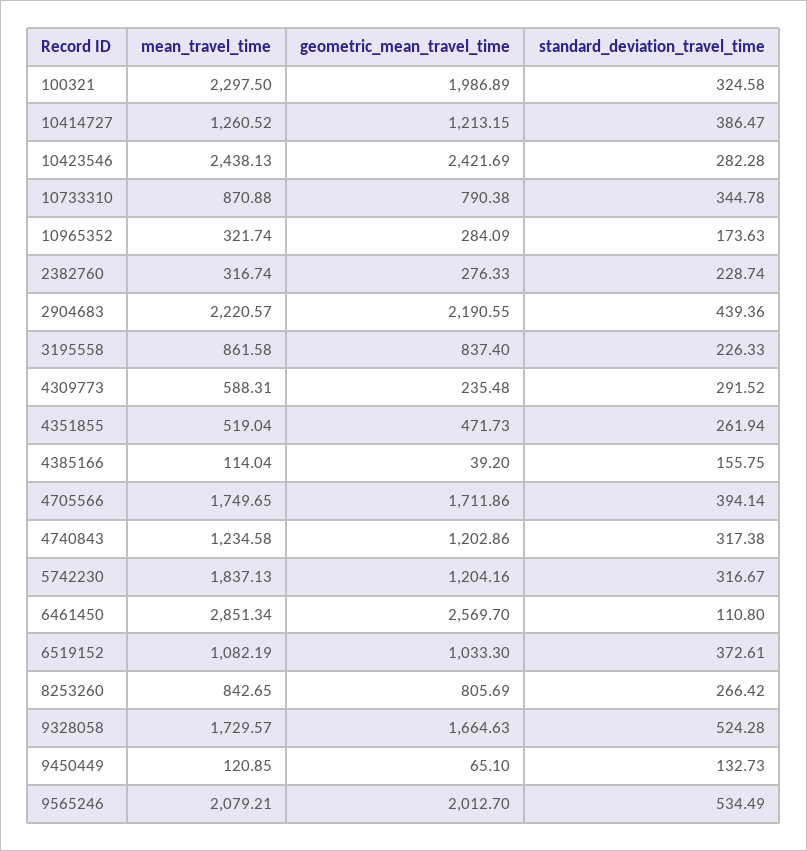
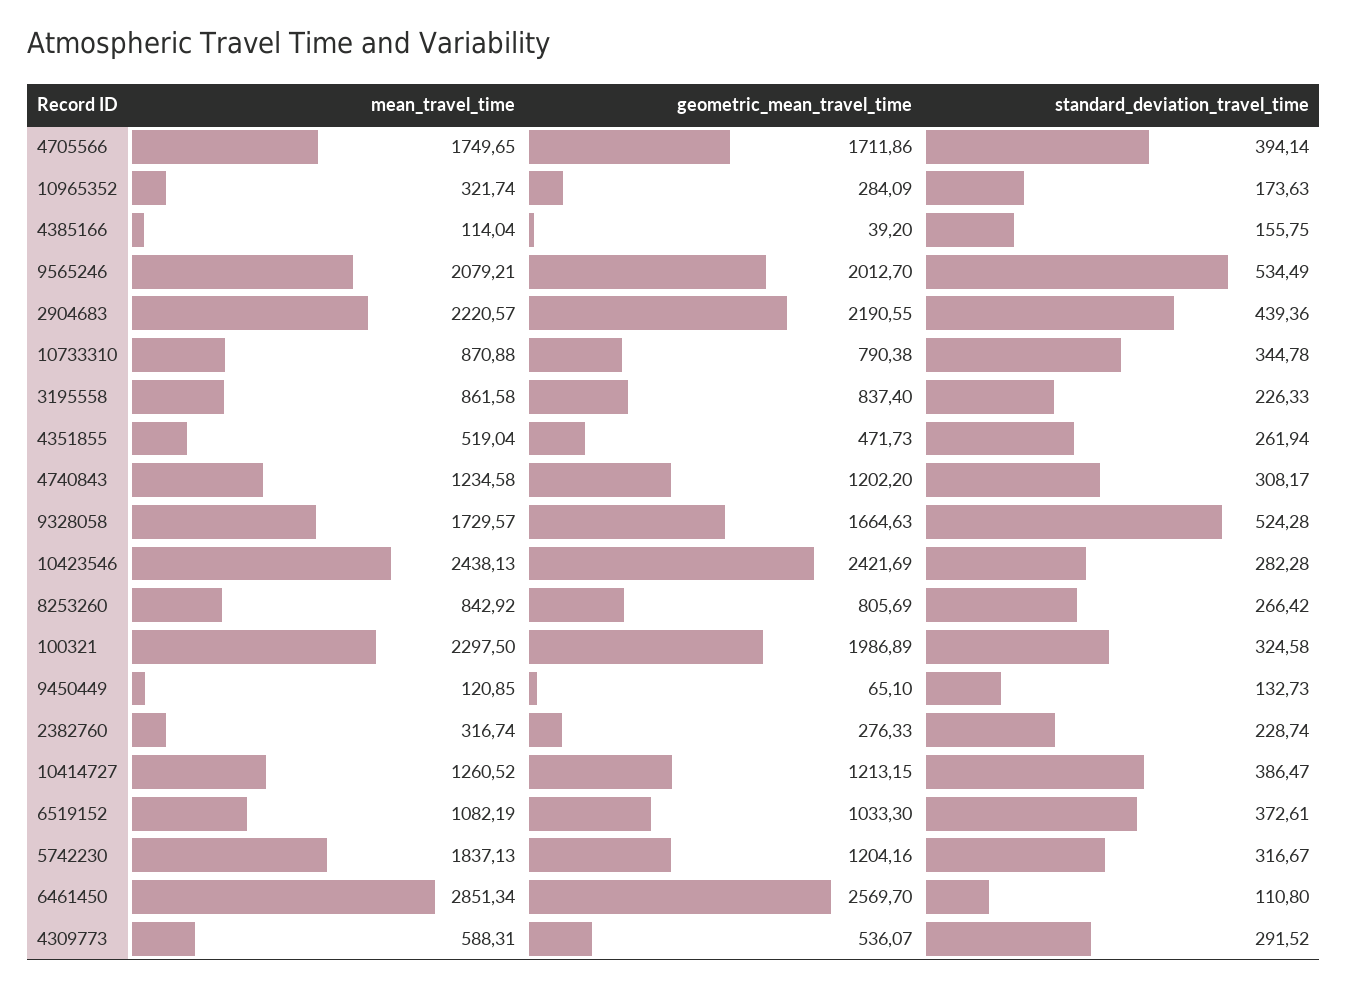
  {
    "mean_travel_time": {
      "100321": 2297.5,
      "10414727": 1260.52,
      "10423546": 2438.13,
      "10733310": 870.88,
      "10965352": 321.74,
      "2382760": 316.74,
      "2904683": 2220.57,
      "3195558": 861.58,
      "4309773": 588.31,
      "4351855": 519.04,
      "4385166": 114.04,
      "4705566": 1749.65,
      "4740843": 1234.58,
      "5742230": 1837.13,
      "6461450": 2851.34,
      "6519152": 1082.19,
-     "8253260": 842.65,
+     "8253260": 842.92,
      "9328058": 1729.57,
      "9450449": 120.85,
      "9565246": 2079.21
    },
    "geometric_mean_travel_time": {
      "100321": 1986.89,
      "10414727": 1213.15,
      "10423546": 2421.69,
      "10733310": 790.38,
      "10965352": 284.09,
      "2382760": 276.33,
      "2904683": 2190.55,
      "3195558": 837.4,
-     "4309773": 235.48,
+     "4309773": 536.07,
      "4351855": 471.73,
      "4385166": 39.2,
      "4705566": 1711.86,
-     "4740843": 1202.86,
+     "4740843": 1202.2,
      "5742230": 1204.16,
      "6461450": 2569.7,
      "6519152": 1033.3,
      "8253260": 805.69,
      "9328058": 1664.63,
      "9450449": 65.1,
      "9565246": 2012.7
    },
    "standard_deviation_travel_time": {
      "100321": 324.58,
      "10414727": 386.47,
      "10423546": 282.28,
      "10733310": 344.78,
      "10965352": 173.63,
      "2382760": 228.74,
      "2904683": 439.36,
      "3195558": 226.33,
      "4309773": 291.52,
      "4351855": 261.94,
      "4385166": 155.75,
      "4705566": 394.14,
-     "4740843": 317.38,
+     "4740843": 308.17,
      "5742230": 316.67,
      "6461450": 110.8,
      "6519152": 372.61,
      "8253260": 266.42,
      "9328058": 524.28,
      "9450449": 132.73,
      "9565246": 534.49
    }
  }

